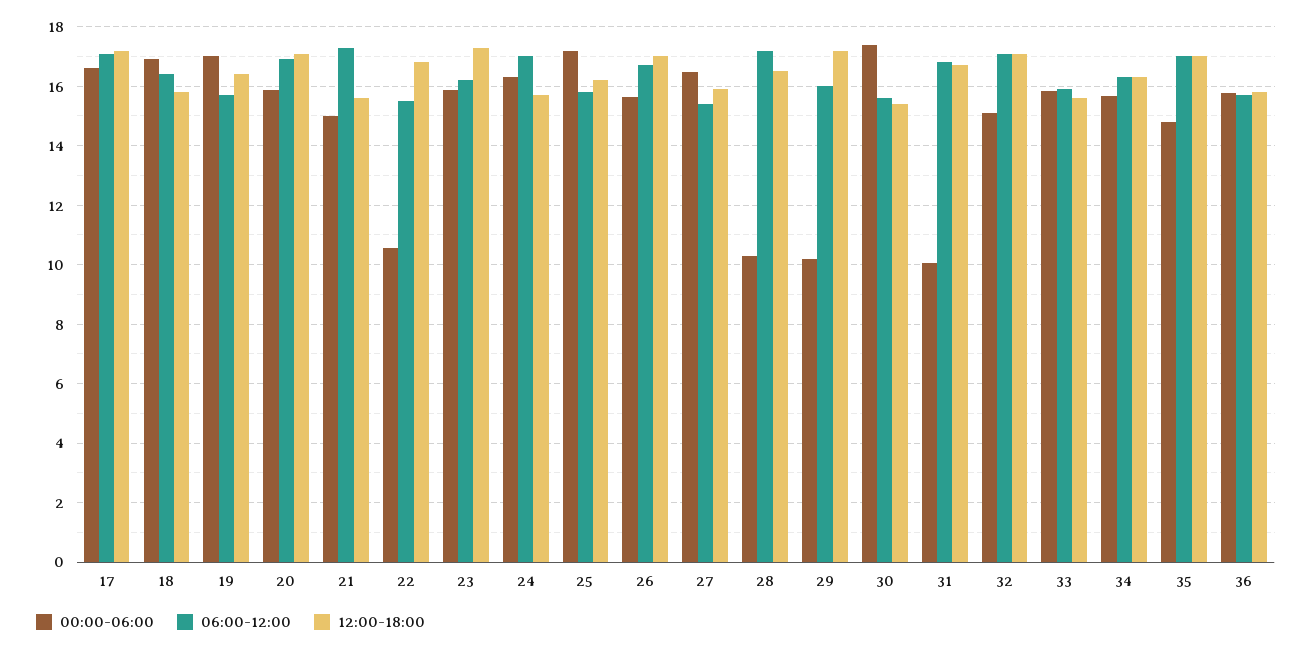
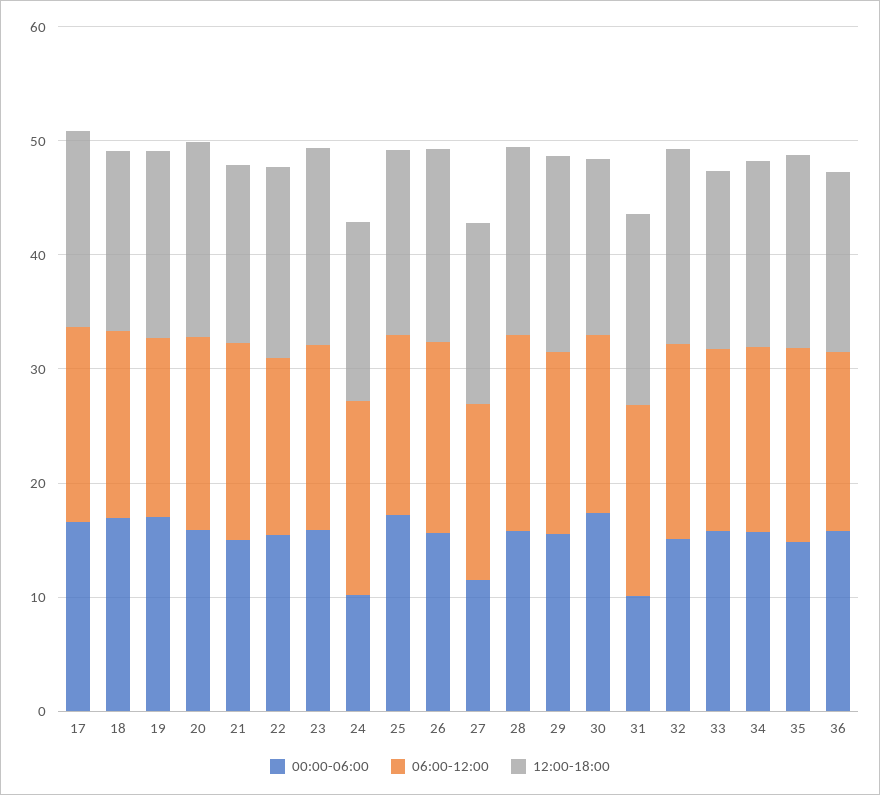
  {
    "00:00-06:00": {
      "17": 16.5,
      "18": 17,
      "19": 17,
      "20": 15.75,
      "21": 15,
-     "22": 10.5,
+     "22": 16,
      "23": 15.75,
-     "24": 16.25,
+     "24": 10,
      "25": 17.25,
      "26": 15.75,
-     "27": 16.5,
+     "27": 12,
-     "28": 10.25,
+     "28": 16,
-     "29": 10.25,
+     "29": 16,
      "30": 17.25,
      "31": 10,
      "32": 15,
      "33": 15.75,
      "34": 15.75,
      "35": 14.75,
      "36": 15.75
    },
    "06:00-12:00": {
      "17": 17,
      "18": 16.5,
      "19": 15.75,
      "20": 17,
      "21": 17.25,
      "22": 15.5,
      "23": 16.25,
      "24": 17,
      "25": 15.75,
      "26": 16.75,
      "27": 15.5,
      "28": 17.25,
      "29": 16,
      "30": 15.5,
      "31": 16.75,
      "32": 17,
      "33": 16,
      "34": 16.25,
      "35": 17,
      "36": 15.75
    },
    "12:00-18:00": {
      "17": 17.25,
      "18": 15.75,
      "19": 16.5,
      "20": 17,
      "21": 15.5,
      "22": 16.75,
      "23": 17.25,
      "24": 15.75,
      "25": 16.25,
      "26": 17,
      "27": 16,
      "28": 16.5,
      "29": 17.25,
      "30": 15.5,
      "31": 16.75,
      "32": 17,
      "33": 15.5,
      "34": 16.25,
      "35": 17,
      "36": 15.75
    }
  }

